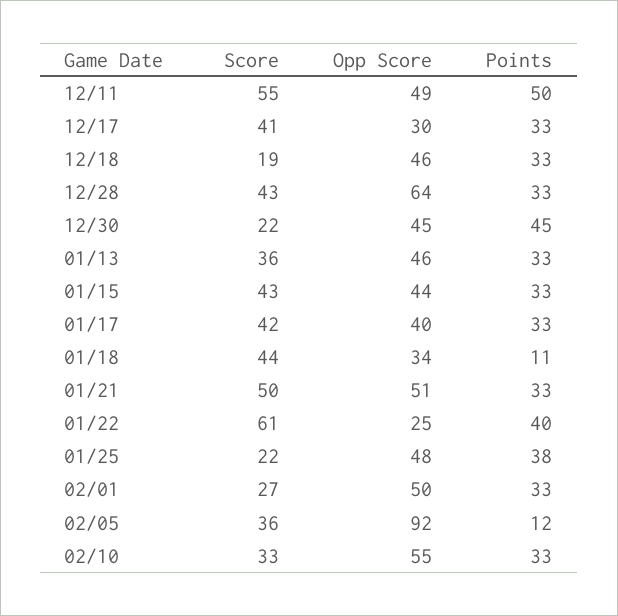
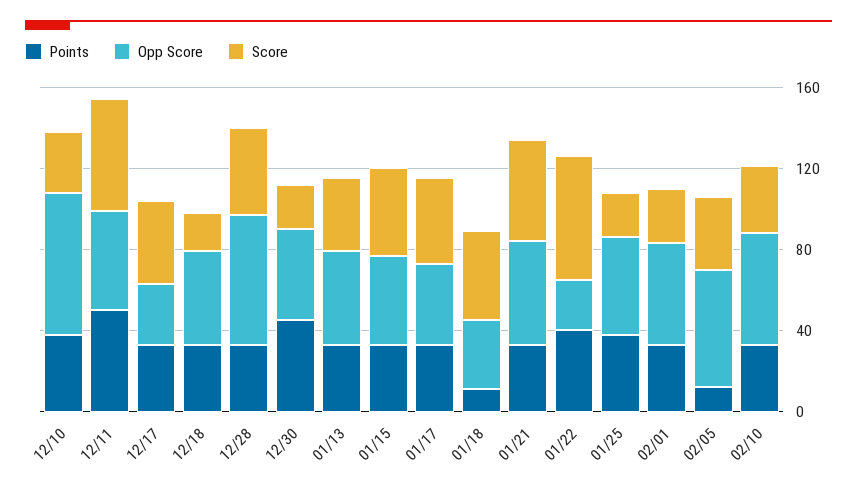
  {
    "Score": {
      "12/11": 55,
      "12/17": 41,
      "12/18": 19,
      "12/28": 43,
      "12/30": 22,
      "01/13": 36,
      "01/15": 43,
      "01/17": 42,
      "01/18": 44,
      "01/21": 50,
      "01/22": 61,
      "01/25": 22,
      "02/01": 27,
      "02/05": 36,
-     "02/10": 33
+     "02/10": 33,
+     "12/10": 30
    },
    "Opp Score": {
      "12/11": 49,
      "12/17": 30,
      "12/18": 46,
      "12/28": 64,
      "12/30": 45,
      "01/13": 46,
      "01/15": 44,
      "01/17": 40,
      "01/18": 34,
      "01/21": 51,
      "01/22": 25,
      "01/25": 48,
      "02/01": 50,
-     "02/05": 92,
+     "02/05": 60,
-     "02/10": 55
+     "02/10": 55,
+     "12/10": 70
    },
    "Points": {
      "12/11": 50,
      "12/17": 33,
      "12/18": 33,
      "12/28": 33,
      "12/30": 45,
      "01/13": 33,
      "01/15": 33,
      "01/17": 33,
      "01/18": 11,
      "01/21": 33,
      "01/22": 40,
      "01/25": 38,
      "02/01": 33,
      "02/05": 12,
-     "02/10": 33
+     "02/10": 33,
+     "12/10": 40
    }
  }

